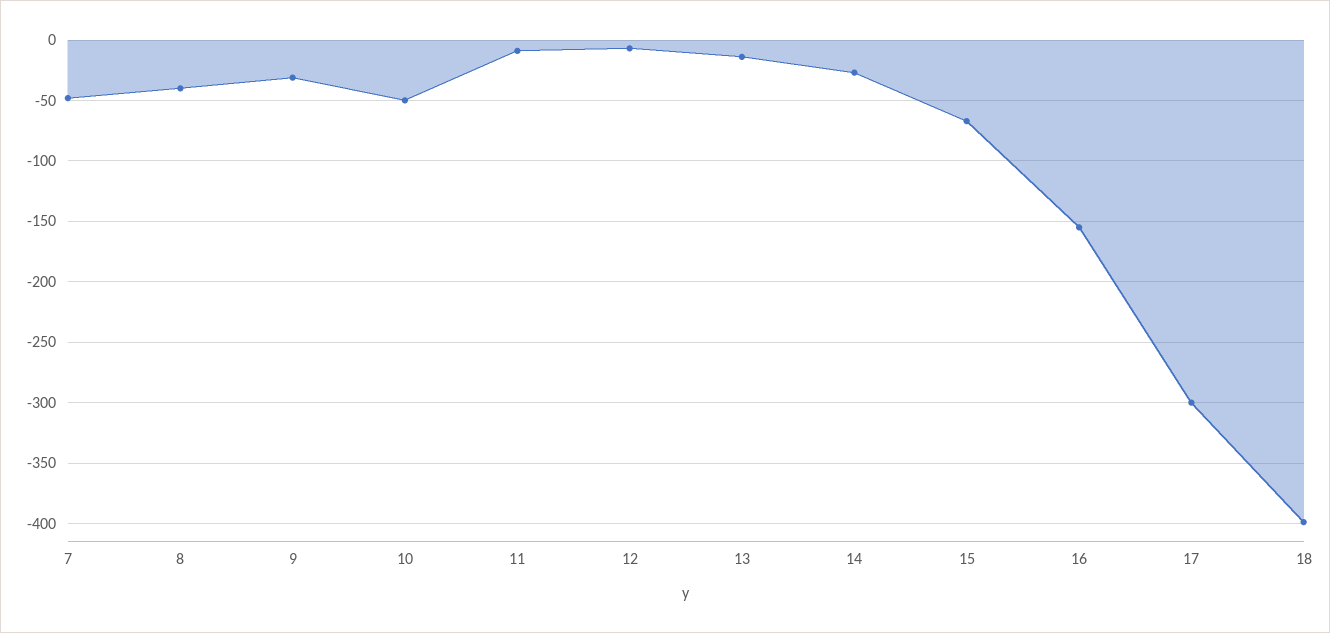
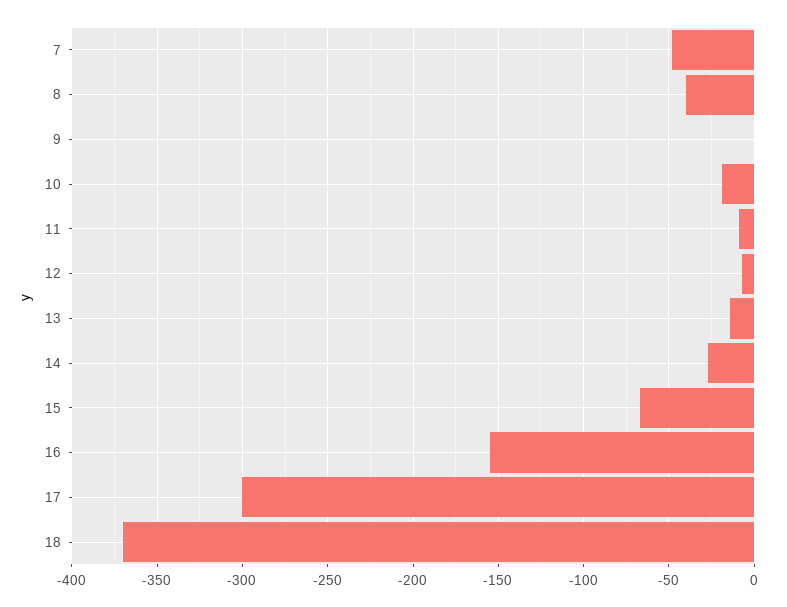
  {
    "7": -50,
    "8": -40,
-   "9": -30,
+   "9": 0,
-   "10": -50,
+   "10": -20,
    "11": -10,
    "12": -5,
    "13": -15,
    "14": -25,
    "15": -65,
    "16": -155,
    "17": -300,
-   "18": -400
+   "18": -370
  }

